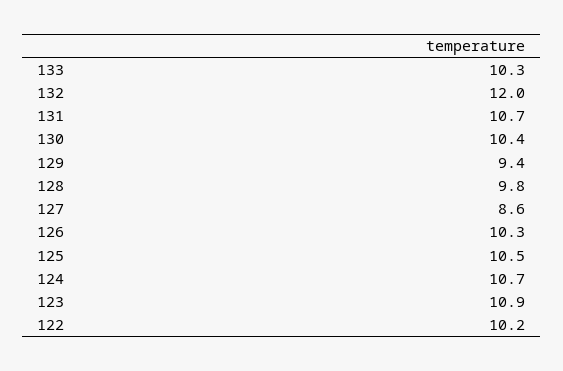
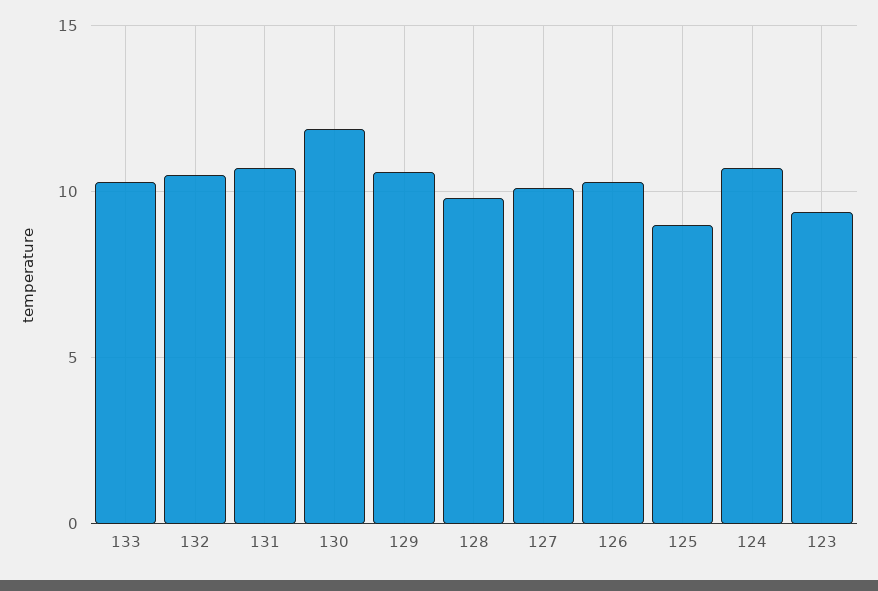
  {
    "133": 10.3,
-   "132": 12,
+   "132": 10.5,
    "131": 10.7,
-   "130": 10.4,
+   "130": 12,
-   "129": 9.4,
+   "129": 10.5,
    "128": 9.8,
-   "127": 8.6,
+   "127": 10,
    "126": 10.3,
-   "125": 10.5,
+   "125": 9,
    "124": 10.7,
-   "123": 10.9,
+   "123": 9.5
-   "122": 10.2
  }

